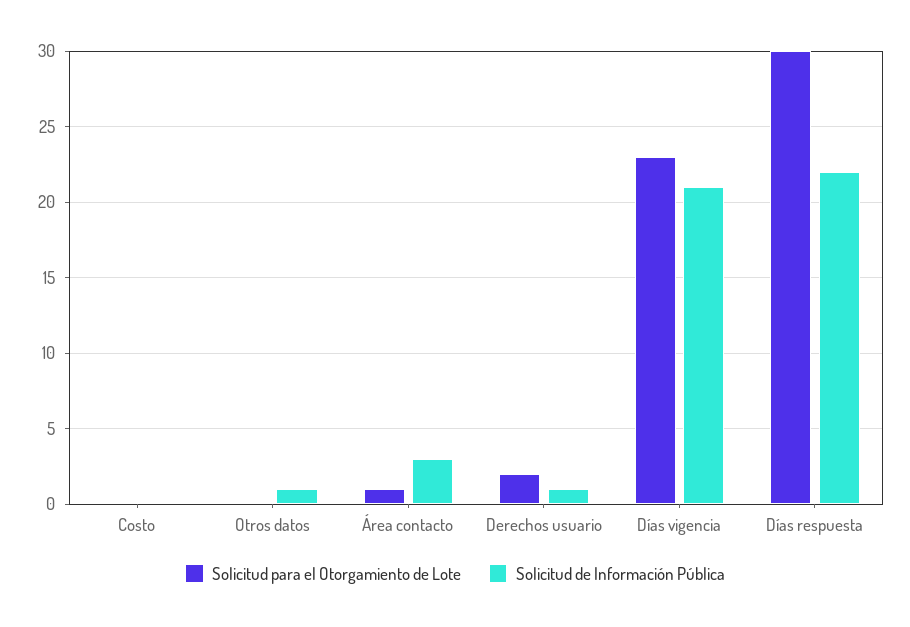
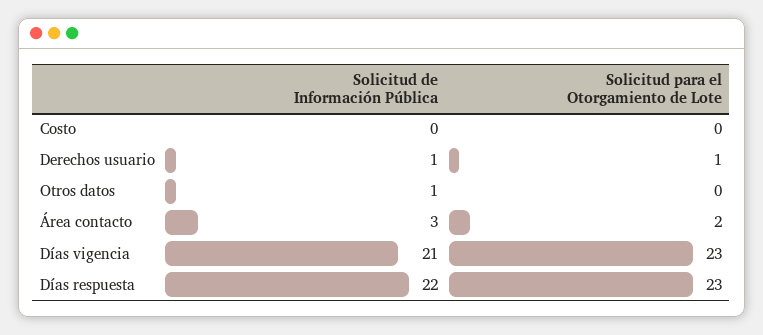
  {
    "Solicitud para el Otorgamiento de Lote": {
      "Costo": 0,
      "Otros datos": 0,
-     "Área contacto": 1,
+     "Área contacto": 2,
-     "Derechos usuario": 2,
+     "Derechos usuario": 1,
      "Días vigencia": 23,
-     "Días respuesta": 30
+     "Días respuesta": 23
    },
    "Solicitud de Información Pública": {
      "Costo": 0,
      "Otros datos": 1,
      "Área contacto": 3,
      "Derechos usuario": 1,
      "Días vigencia": 21,
      "Días respuesta": 22
    }
  }

